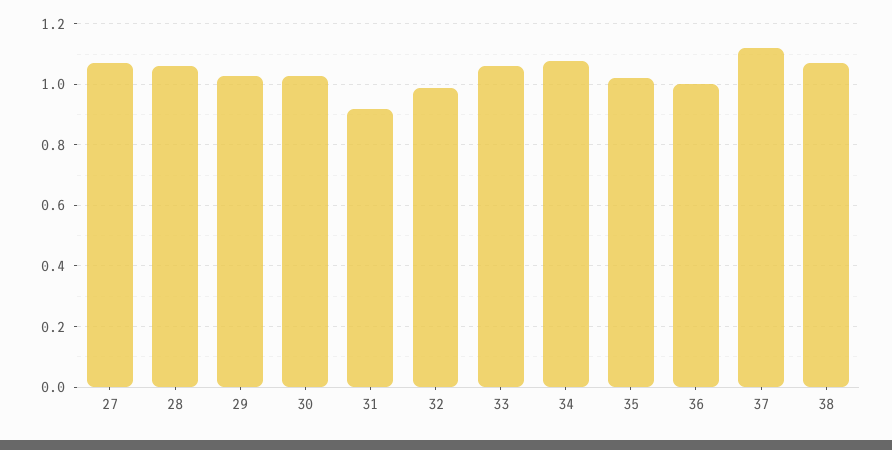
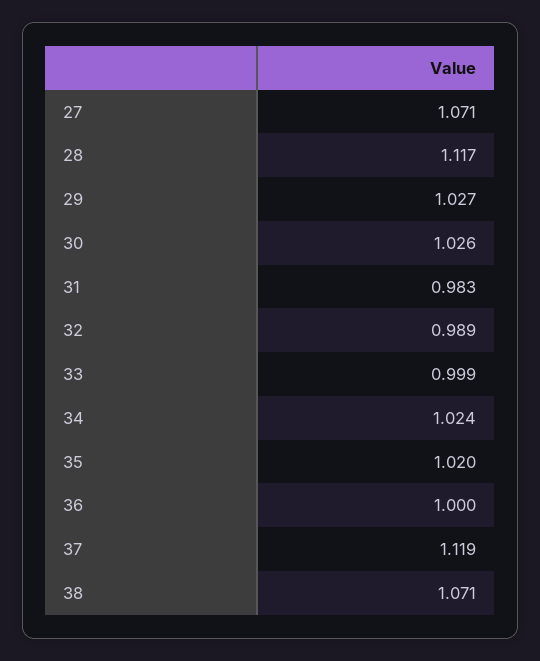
  {
    "27": 1.071,
-   "28": 1.06,
+   "28": 1.117,
    "29": 1.027,
    "30": 1.026,
-   "31": 0.92,
+   "31": 0.983,
    "32": 0.989,
-   "33": 1.06,
+   "33": 0.999,
-   "34": 1.08,
+   "34": 1.024,
    "35": 1.02,
    "36": 1,
    "37": 1.119,
    "38": 1.071
  }

